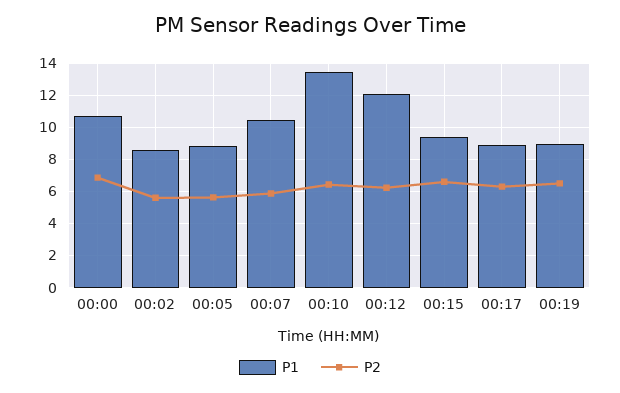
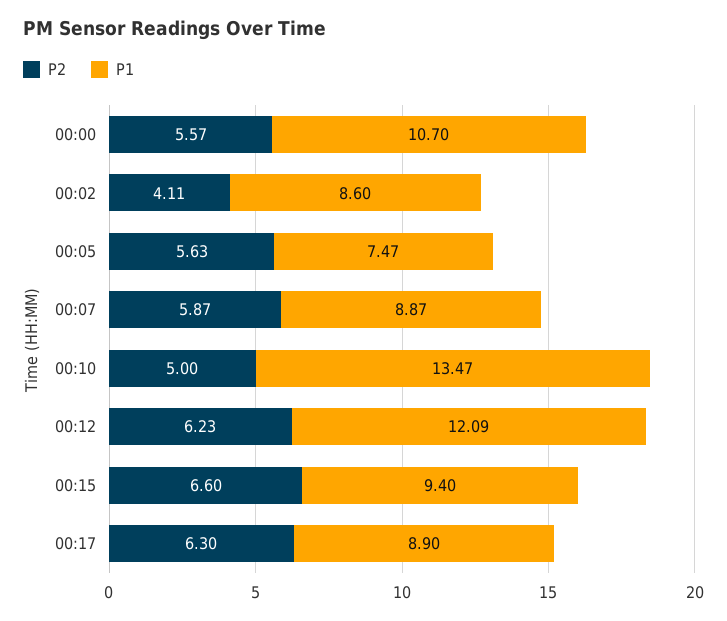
  {
    "P1": {
      "00:00": 10.7,
      "00:02": 8.6,
-     "00:05": 9,
+     "00:05": 7.47,
-     "00:07": 10.5,
+     "00:07": 8.87,
      "00:10": 13.47,
      "00:12": 12.09,
      "00:15": 9.4,
-     "00:17": 8.9,
+     "00:17": 8.9
-     "00:19": 9
    },
    "P2": {
-     "00:00": 7,
+     "00:00": 5.57,
-     "00:02": 5.5,
+     "00:02": 4.11,
      "00:05": 5.63,
      "00:07": 5.87,
-     "00:10": 6.5,
+     "00:10": 5,
      "00:12": 6.23,
      "00:15": 6.6,
-     "00:17": 6.3,
+     "00:17": 6.3
-     "00:19": 6.5
    }
  }

